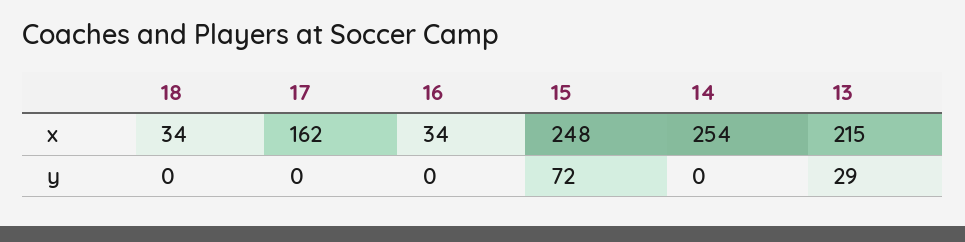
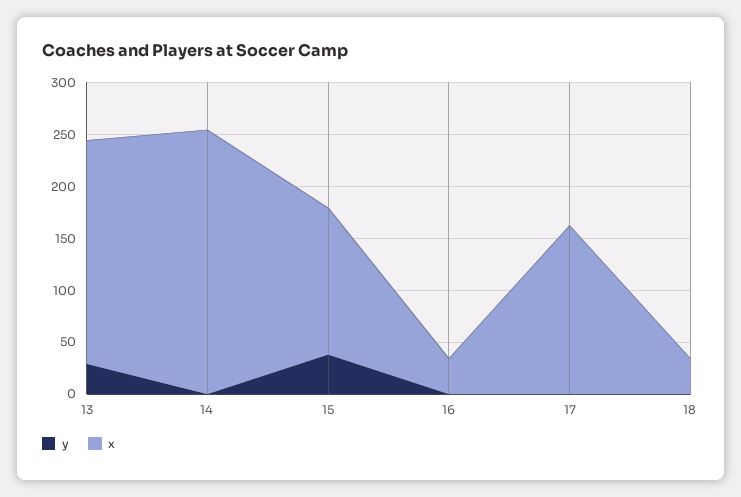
  {
    "x": {
      "18": 34,
      "17": 162,
      "16": 34,
-     "15": 248,
+     "15": 140,
      "14": 254,
      "13": 215
    },
    "y": {
      "18": 0,
      "17": 0,
      "16": 0,
-     "15": 72,
+     "15": 40,
      "14": 0,
      "13": 29
    }
  }

